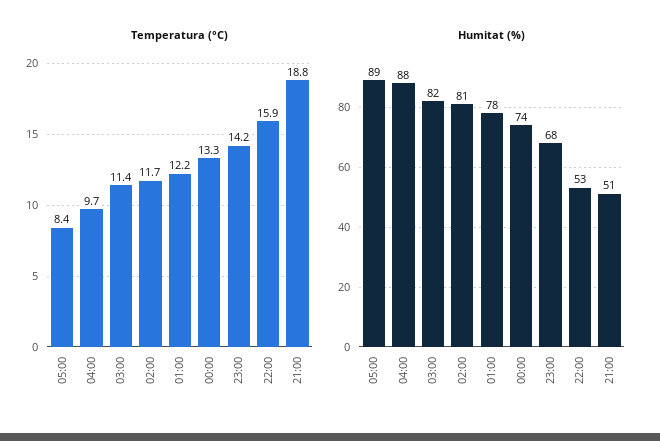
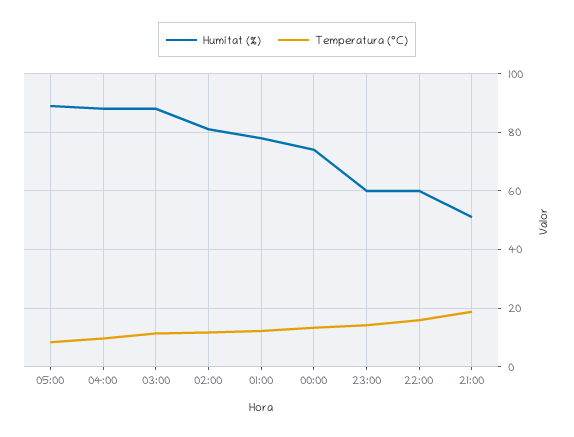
  {
    "Temperatura (°C)": {
      "05:00": 8.4,
      "04:00": 9.7,
      "03:00": 11.4,
      "02:00": 11.7,
      "01:00": 12.2,
      "00:00": 13.3,
      "23:00": 14.2,
      "22:00": 15.9,
      "21:00": 18.8
    },
    "Humitat (%)": {
      "05:00": 89,
      "04:00": 88,
-     "03:00": 82,
+     "03:00": 87.5,
      "02:00": 81,
      "01:00": 78,
      "00:00": 74,
-     "23:00": 68,
+     "23:00": 60,
-     "22:00": 53,
+     "22:00": 60,
      "21:00": 51
    }
  }

